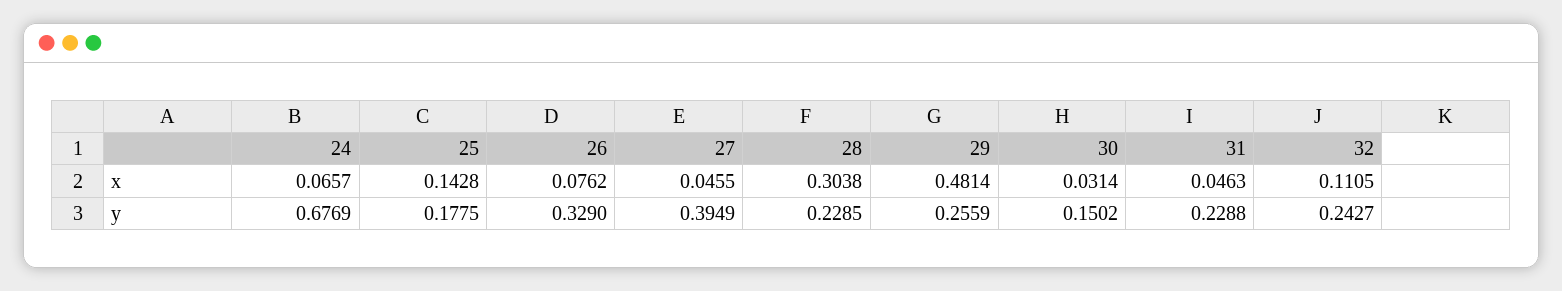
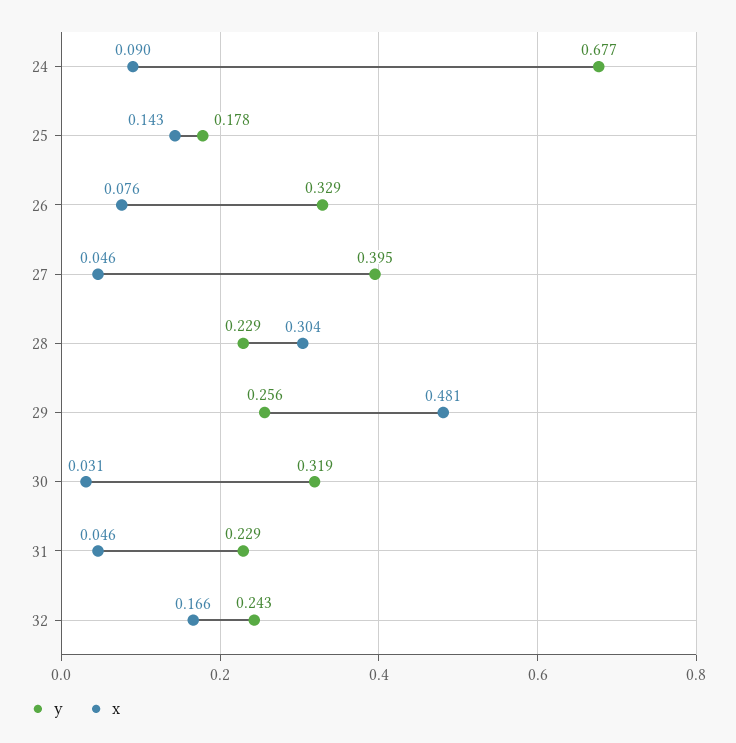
  {
    "x": {
-     "24": 0.0657,
+     "24": 0.09,
      "25": 0.1428,
      "26": 0.0762,
      "27": 0.0455,
      "28": 0.3038,
      "29": 0.4814,
      "30": 0.0314,
      "31": 0.0463,
-     "32": 0.1105
+     "32": 0.166
    },
    "y": {
      "24": 0.6769,
      "25": 0.1775,
      "26": 0.329,
      "27": 0.3949,
      "28": 0.2285,
      "29": 0.2559,
-     "30": 0.1502,
+     "30": 0.319,
      "31": 0.2288,
      "32": 0.2427
    }
  }

